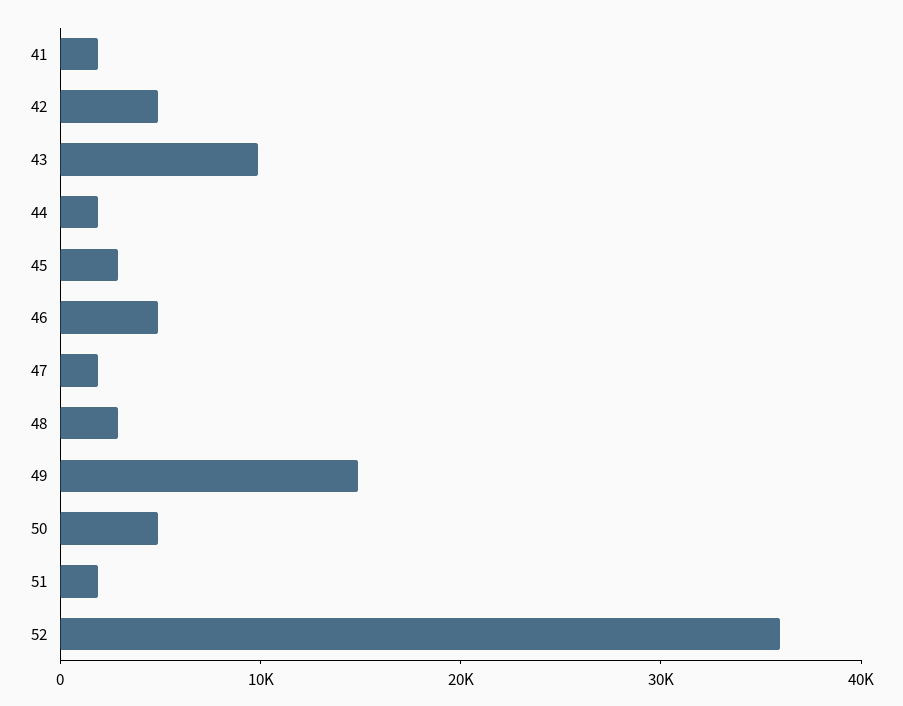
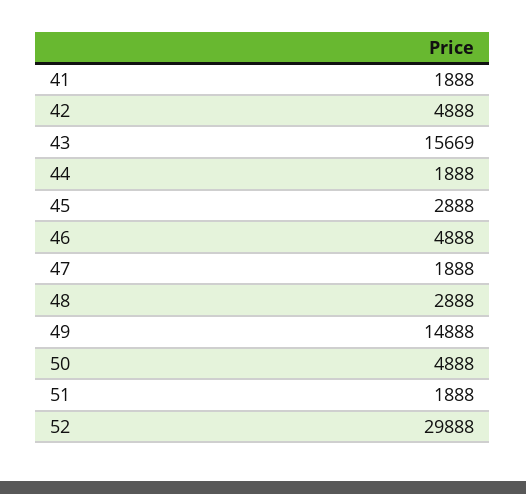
  {
    "41": 1888,
    "42": 4888,
-   "43": 10000,
+   "43": 15669,
    "44": 1888,
    "45": 2888,
    "46": 4888,
    "47": 1888,
    "48": 2888,
    "49": 14888,
    "50": 4888,
    "51": 1888,
-   "52": 36000
+   "52": 29888
  }

